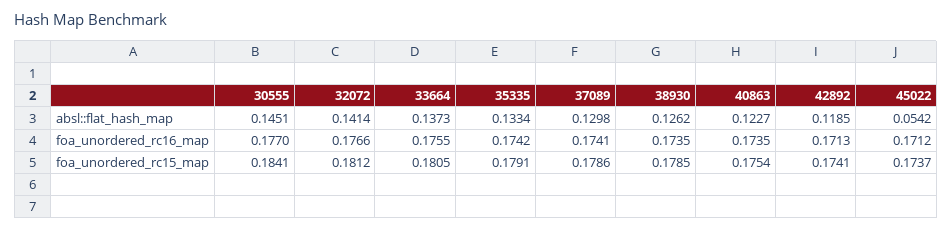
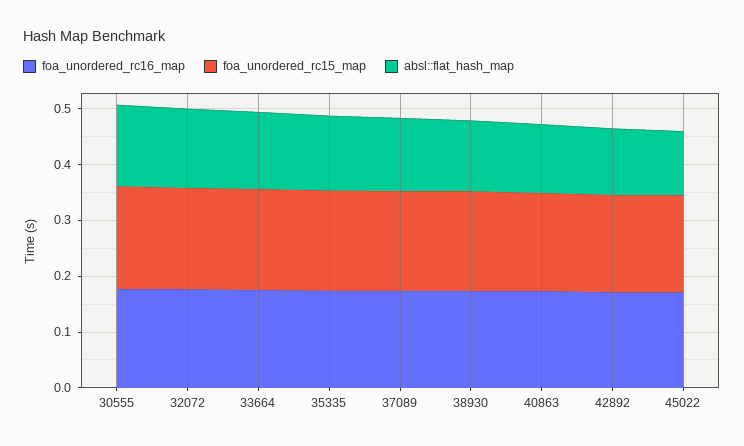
  {
    "absl::flat_hash_map": {
      "30555": 0.1451,
      "32072": 0.1414,
      "33664": 0.1373,
      "35335": 0.1334,
      "37089": 0.1298,
      "38930": 0.1262,
      "40863": 0.1227,
      "42892": 0.1185,
-     "45022": 0.0542
+     "45022": 0.12
    },
    "foa_unordered_rc16_map": {
      "30555": 0.177,
      "32072": 0.1766,
      "33664": 0.1755,
      "35335": 0.1742,
      "37089": 0.1741,
      "38930": 0.1735,
      "40863": 0.1735,
      "42892": 0.1713,
      "45022": 0.1712
    },
    "foa_unordered_rc15_map": {
      "30555": 0.1841,
      "32072": 0.1812,
      "33664": 0.1805,
      "35335": 0.1791,
      "37089": 0.1786,
      "38930": 0.1785,
      "40863": 0.1754,
      "42892": 0.1741,
      "45022": 0.1737
    }
  }

